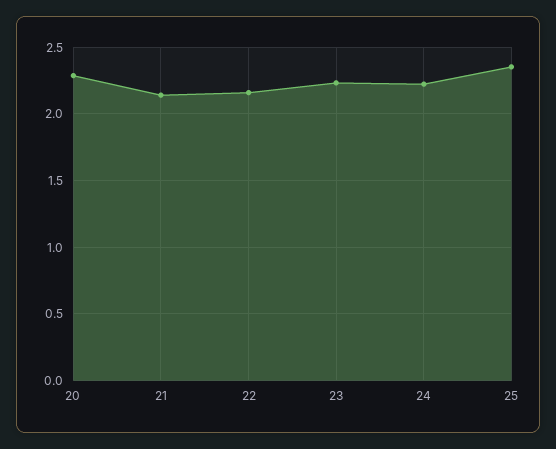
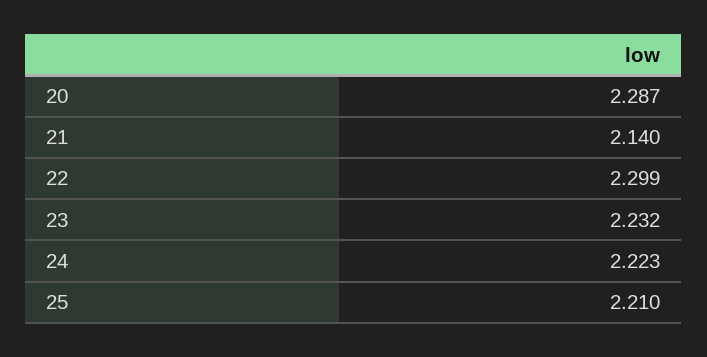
  {
    "20": 2.287,
    "21": 2.14,
-   "22": 2.15,
+   "22": 2.299,
    "23": 2.232,
    "24": 2.223,
-   "25": 2.35
+   "25": 2.21
  }

